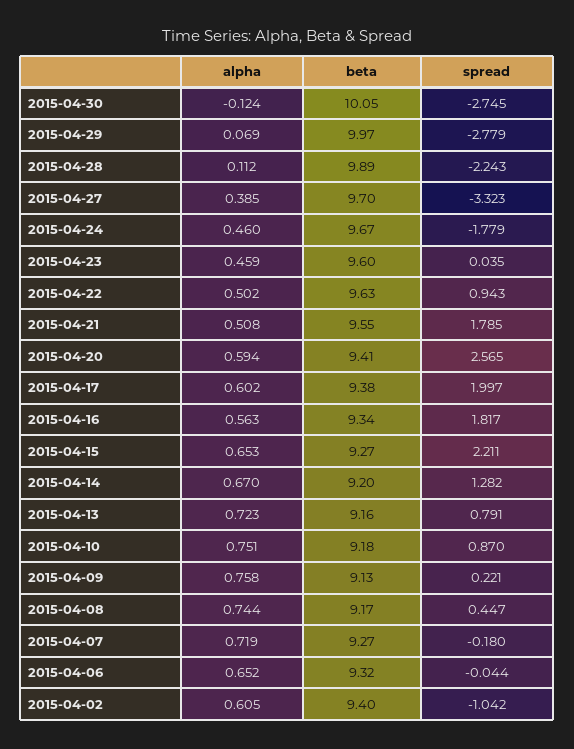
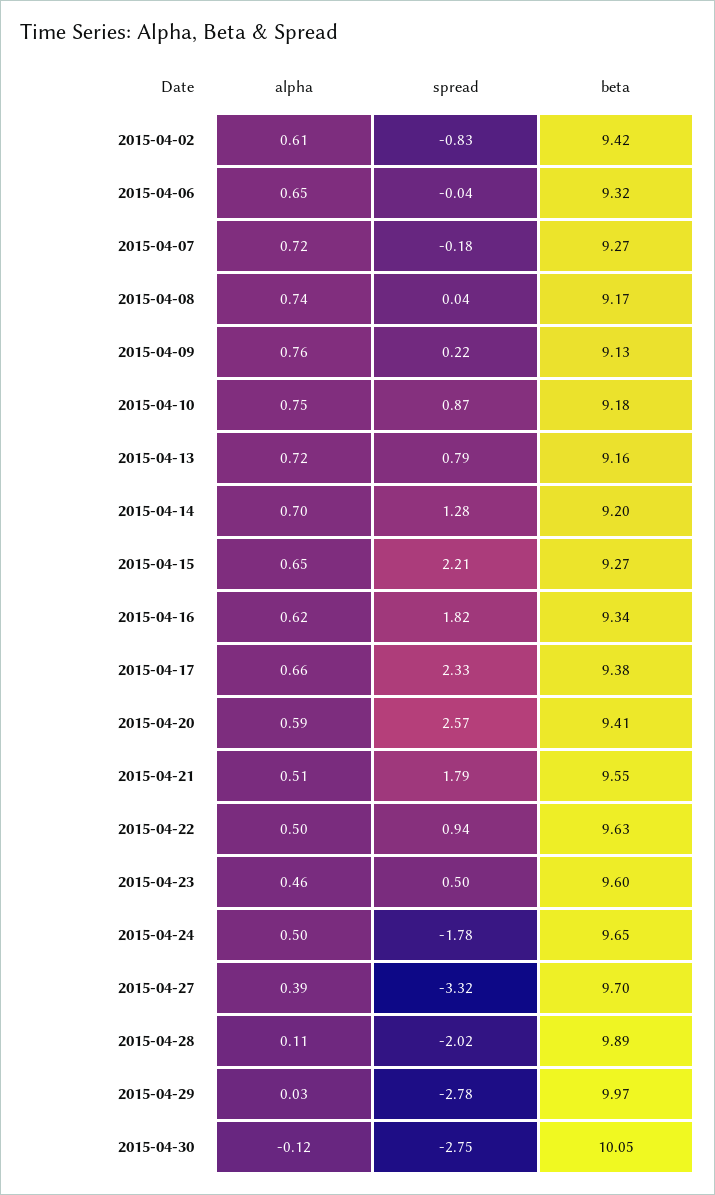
  {
    "alpha": {
      "2015-04-30": -0.124,
-     "2015-04-29": 0.069,
+     "2015-04-29": 0.03,
      "2015-04-28": 0.112,
      "2015-04-27": 0.385,
-     "2015-04-24": 0.46,
+     "2015-04-24": 0.5,
      "2015-04-23": 0.459,
      "2015-04-22": 0.502,
      "2015-04-21": 0.508,
      "2015-04-20": 0.594,
-     "2015-04-17": 0.602,
+     "2015-04-17": 0.66,
-     "2015-04-16": 0.563,
+     "2015-04-16": 0.62,
      "2015-04-15": 0.653,
-     "2015-04-14": 0.67,
+     "2015-04-14": 0.7,
      "2015-04-13": 0.723,
      "2015-04-10": 0.751,
      "2015-04-09": 0.758,
      "2015-04-08": 0.744,
      "2015-04-07": 0.719,
      "2015-04-06": 0.652,
      "2015-04-02": 0.605
    },
    "beta": {
      "2015-04-30": 10.05,
      "2015-04-29": 9.97,
      "2015-04-28": 9.89,
      "2015-04-27": 9.7,
-     "2015-04-24": 9.67,
+     "2015-04-24": 9.65,
      "2015-04-23": 9.6,
      "2015-04-22": 9.63,
      "2015-04-21": 9.55,
      "2015-04-20": 9.41,
      "2015-04-17": 9.38,
      "2015-04-16": 9.34,
      "2015-04-15": 9.27,
      "2015-04-14": 9.2,
      "2015-04-13": 9.16,
      "2015-04-10": 9.18,
      "2015-04-09": 9.13,
      "2015-04-08": 9.17,
      "2015-04-07": 9.27,
      "2015-04-06": 9.32,
-     "2015-04-02": 9.4
+     "2015-04-02": 9.42
    },
    "spread": {
      "2015-04-30": -2.745,
      "2015-04-29": -2.779,
-     "2015-04-28": -2.243,
+     "2015-04-28": -2.02,
      "2015-04-27": -3.323,
      "2015-04-24": -1.779,
-     "2015-04-23": 0.035,
+     "2015-04-23": 0.5,
      "2015-04-22": 0.943,
      "2015-04-21": 1.785,
      "2015-04-20": 2.565,
-     "2015-04-17": 1.997,
+     "2015-04-17": 2.33,
      "2015-04-16": 1.817,
      "2015-04-15": 2.211,
      "2015-04-14": 1.282,
      "2015-04-13": 0.791,
      "2015-04-10": 0.87,
      "2015-04-09": 0.221,
-     "2015-04-08": 0.447,
+     "2015-04-08": 0.04,
      "2015-04-07": -0.18,
      "2015-04-06": -0.044,
-     "2015-04-02": -1.042
+     "2015-04-02": -0.83
    }
  }

